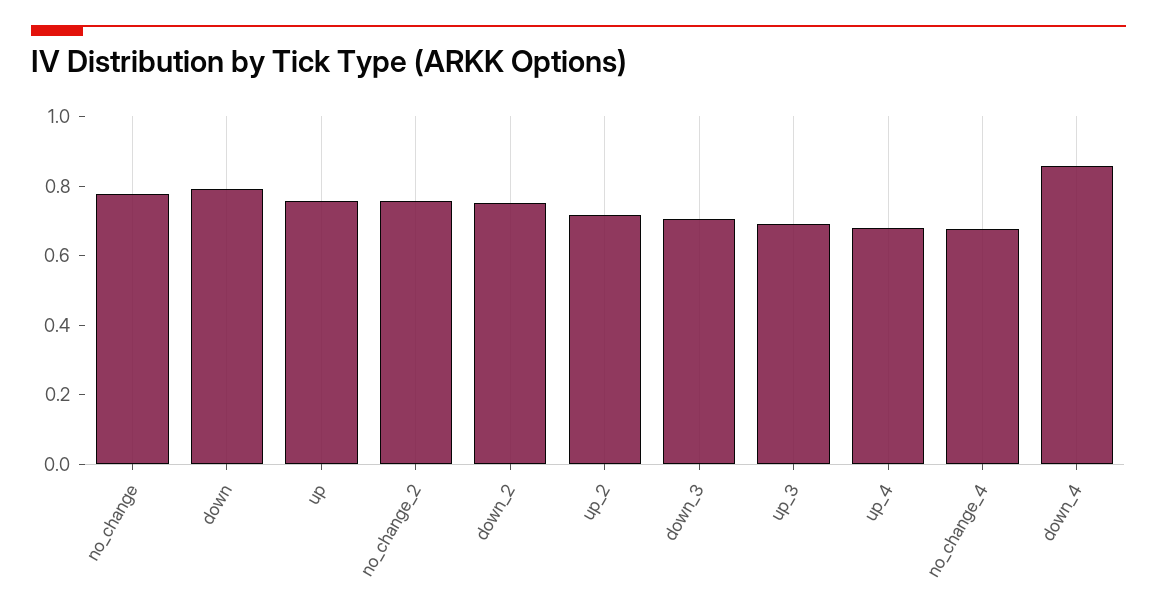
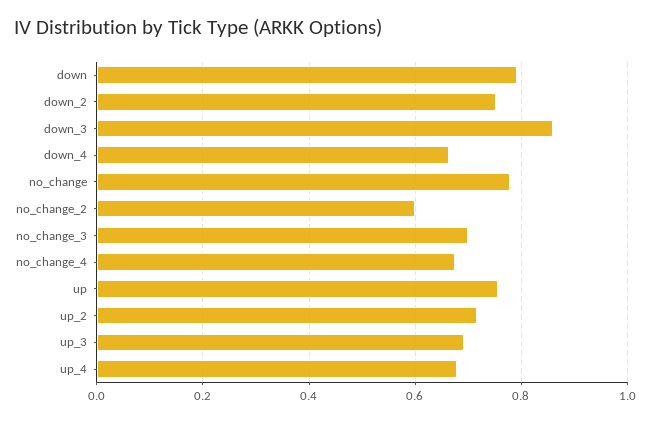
  {
    "no_change": 0.78,
    "down": 0.8,
    "up": 0.76,
-   "no_change_2": 0.75,
+   "no_change_2": 0.6,
    "down_2": 0.76,
    "up_2": 0.72,
-   "down_3": 0.7,
+   "down_3": 0.86,
    "up_3": 0.7,
    "up_4": 0.68,
    "no_change_4": 0.68,
-   "down_4": 0.85
+   "down_4": 0.66,
+   "no_change_3": 0.7
  }

